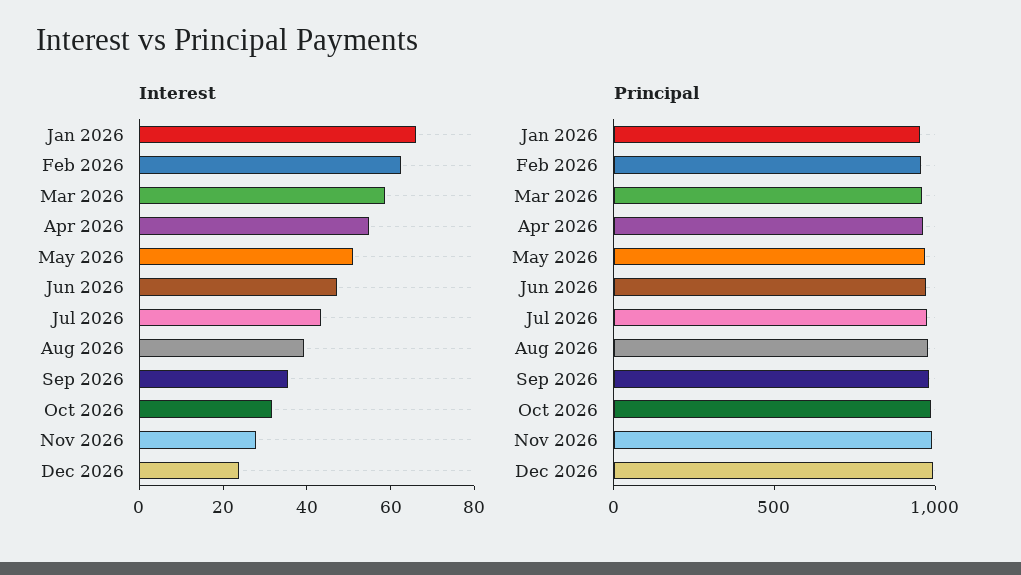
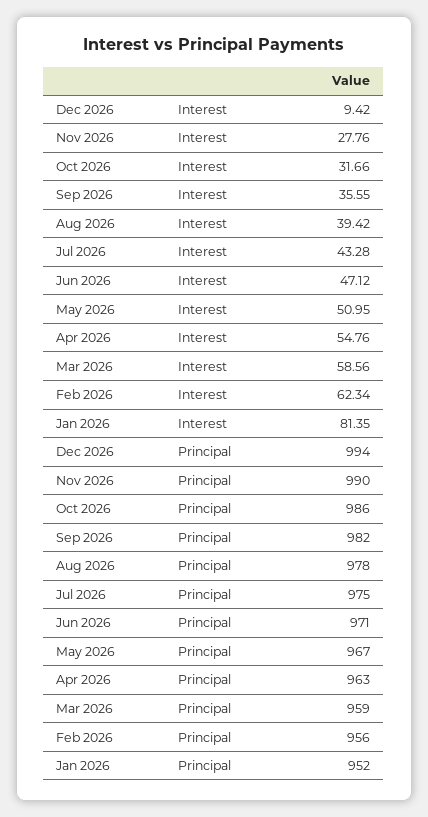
  {
    "Interest": {
-     "Jan 2026": 65,
+     "Jan 2026": 81.35,
      "Feb 2026": 62.34,
      "Mar 2026": 58.56,
      "Apr 2026": 54.76,
      "May 2026": 50.95,
      "Jun 2026": 47.12,
      "Jul 2026": 43.28,
      "Aug 2026": 39.42,
      "Sep 2026": 35.55,
      "Oct 2026": 31.66,
      "Nov 2026": 27.76,
-     "Dec 2026": 25
+     "Dec 2026": 9.42
    },
    "Principal": {
      "Jan 2026": 952,
      "Feb 2026": 956,
      "Mar 2026": 959,
      "Apr 2026": 963,
      "May 2026": 967,
      "Jun 2026": 971,
      "Jul 2026": 975,
      "Aug 2026": 978,
      "Sep 2026": 982,
      "Oct 2026": 986,
      "Nov 2026": 990,
      "Dec 2026": 994
    }
  }

